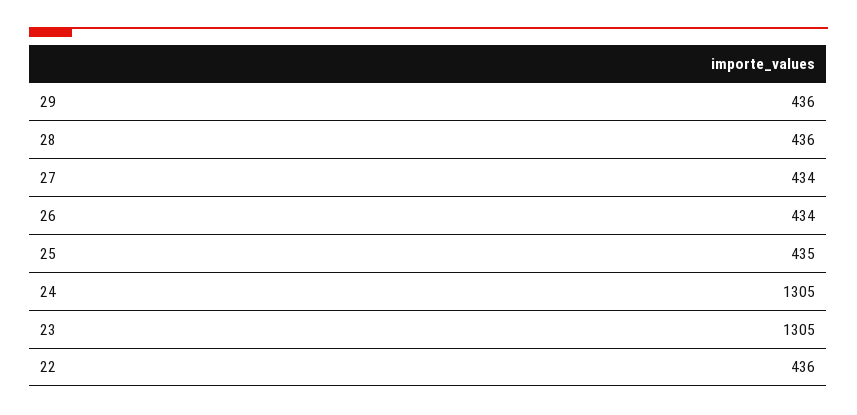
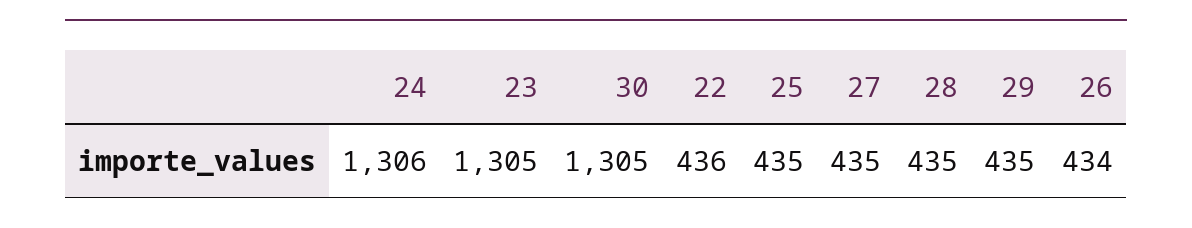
  {
-   "29": 436,
+   "29": 435,
-   "28": 436,
+   "28": 435,
-   "27": 434,
+   "27": 435,
    "26": 434,
    "25": 435,
-   "24": 1305,
+   "24": 1306,
    "23": 1305,
-   "22": 436
+   "22": 436,
+   "30": 1305
  }

